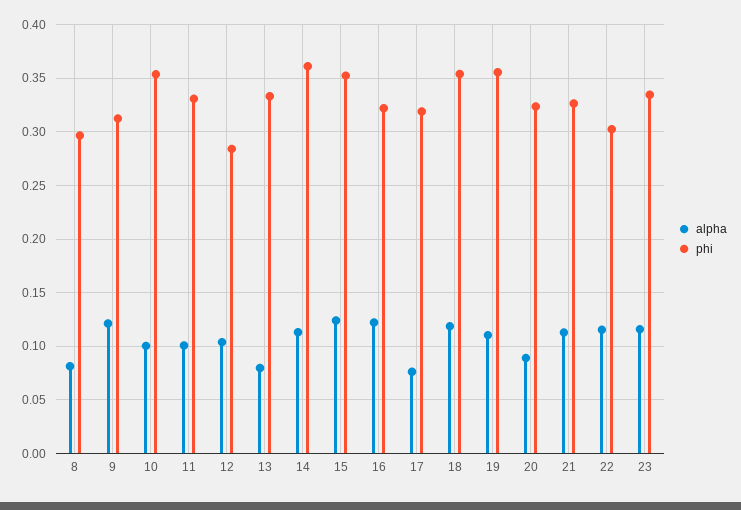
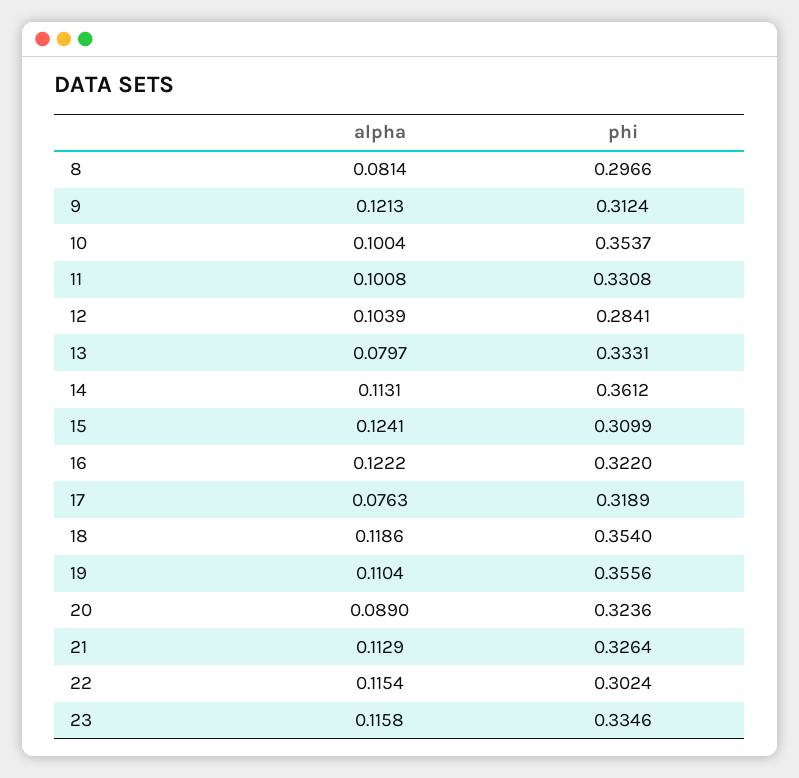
  {
    "alpha": {
      "8": 0.0814,
      "9": 0.1213,
      "10": 0.1004,
      "11": 0.1008,
      "12": 0.1039,
      "13": 0.0797,
      "14": 0.1131,
      "15": 0.1241,
      "16": 0.1222,
      "17": 0.0763,
      "18": 0.1186,
      "19": 0.1104,
      "20": 0.089,
      "21": 0.1129,
      "22": 0.1154,
      "23": 0.1158
    },
    "phi": {
      "8": 0.2966,
      "9": 0.3124,
      "10": 0.3537,
      "11": 0.3308,
      "12": 0.2841,
      "13": 0.3331,
      "14": 0.3612,
-     "15": 0.35,
+     "15": 0.3099,
      "16": 0.322,
      "17": 0.3189,
      "18": 0.354,
      "19": 0.3556,
      "20": 0.3236,
      "21": 0.3264,
      "22": 0.3024,
      "23": 0.3346
    }
  }

